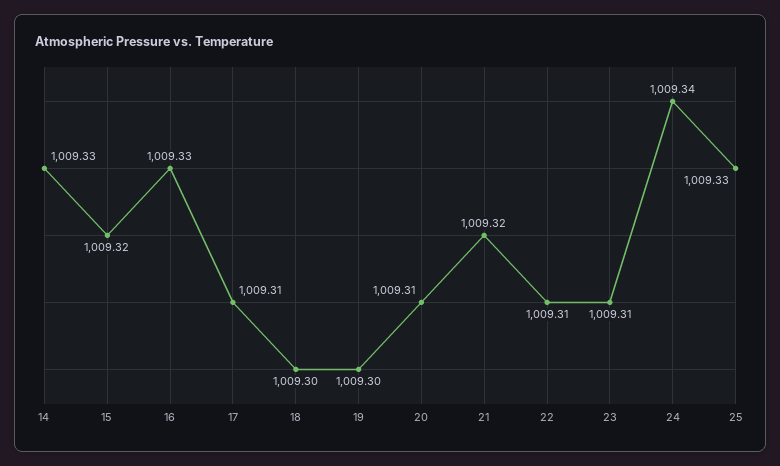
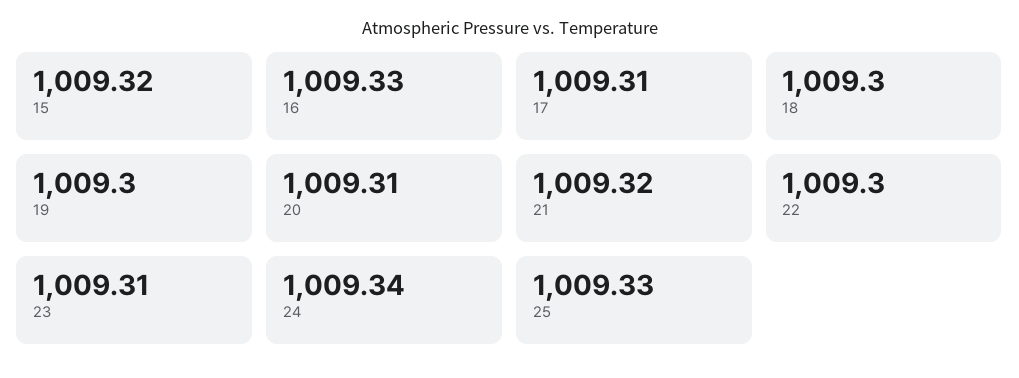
  {
-   "14": 1009.33,
    "15": 1009.32,
    "16": 1009.33,
    "17": 1009.31,
    "18": 1009.3,
    "19": 1009.3,
    "20": 1009.31,
    "21": 1009.32,
-   "22": 1009.31,
+   "22": 1009.3,
    "23": 1009.31,
    "24": 1009.34,
    "25": 1009.33
  }

